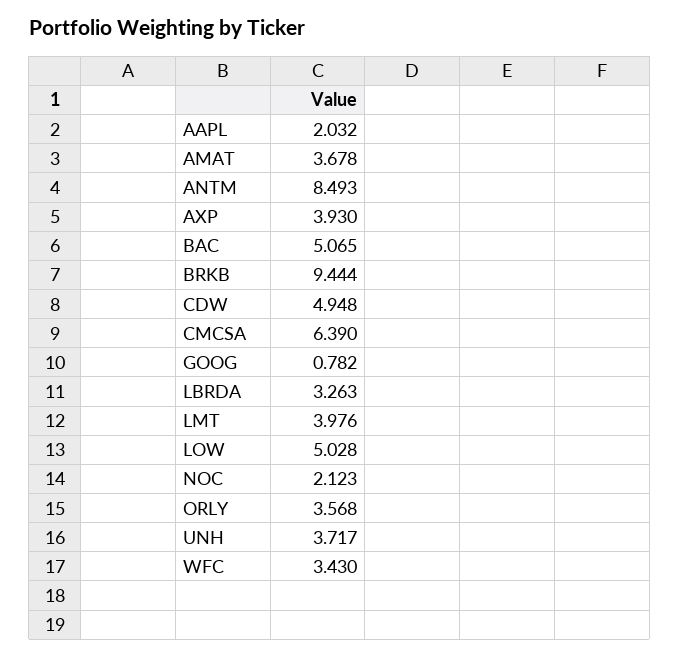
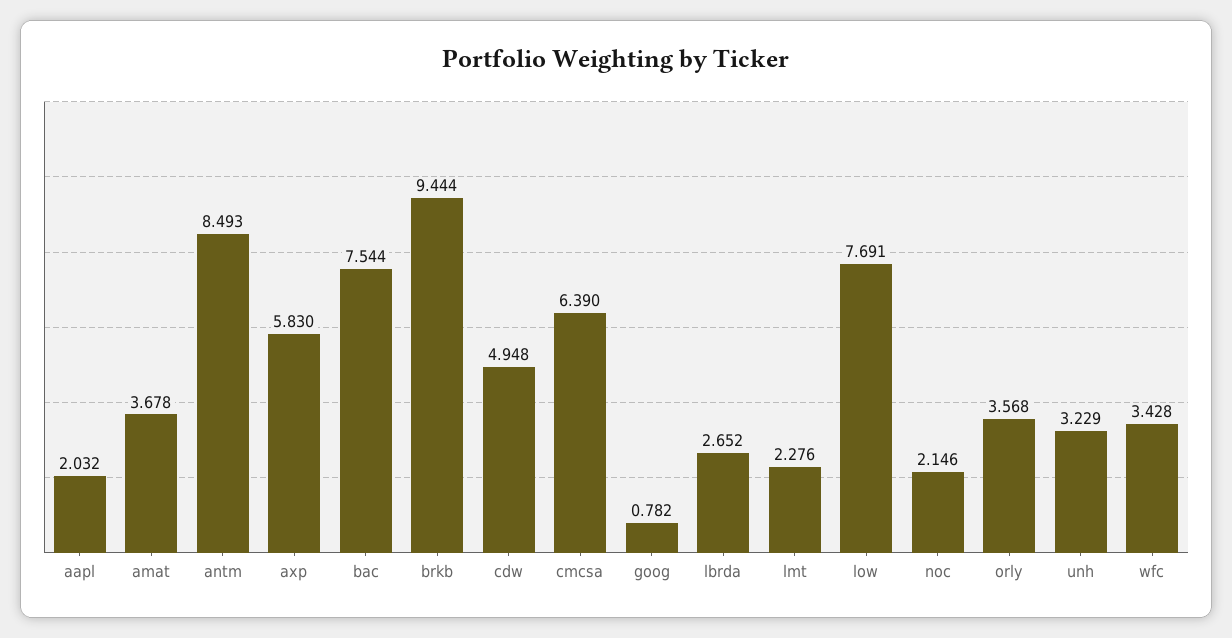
  {
    "AAPL": 2.032,
    "AMAT": 3.678,
    "ANTM": 8.493,
-   "AXP": 3.93,
+   "AXP": 5.83,
-   "BAC": 5.065,
+   "BAC": 7.544,
    "BRKB": 9.444,
    "CDW": 4.948,
    "CMCSA": 6.39,
    "GOOG": 0.782,
-   "LBRDA": 3.263,
+   "LBRDA": 2.652,
-   "LMT": 3.976,
+   "LMT": 2.276,
-   "LOW": 5.028,
+   "LOW": 7.691,
-   "NOC": 2.123,
+   "NOC": 2.146,
    "ORLY": 3.568,
-   "UNH": 3.717,
+   "UNH": 3.229,
-   "WFC": 3.43
+   "WFC": 3.428
  }

